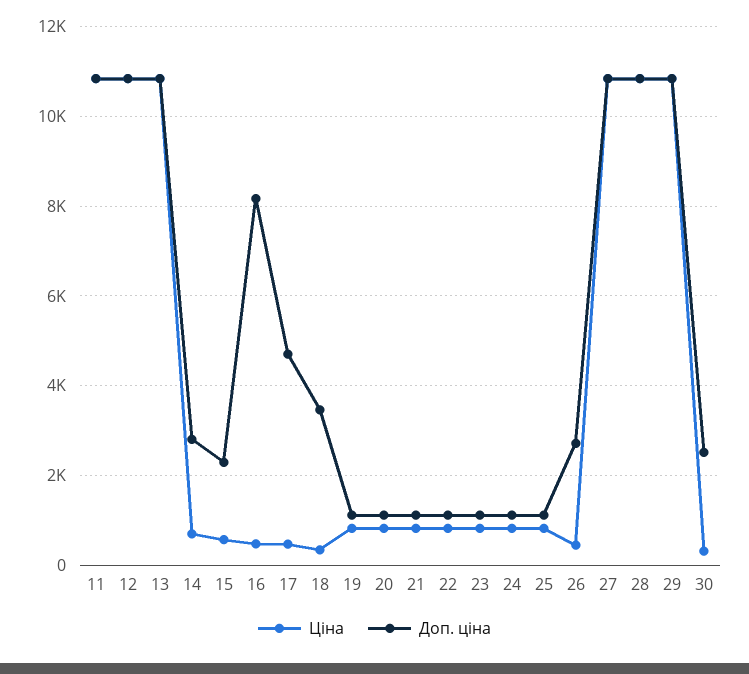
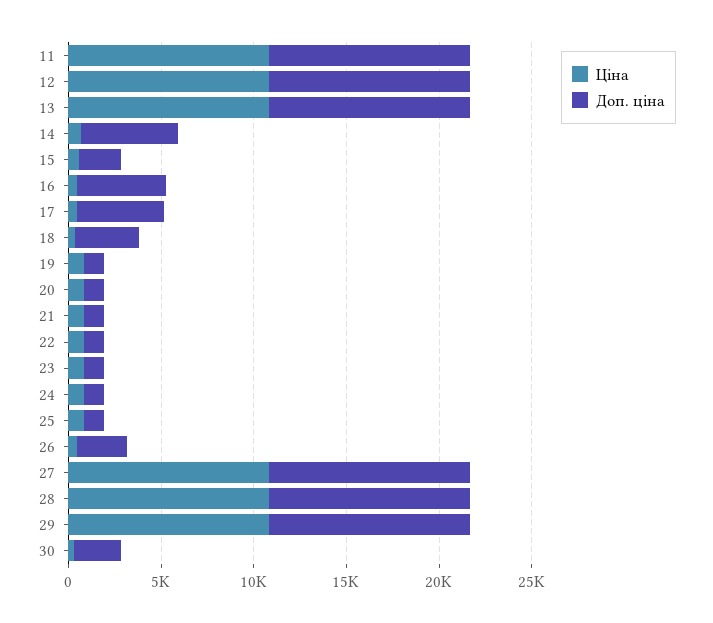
  {
    "Ціна": {
      "11": 10800,
      "12": 10800,
      "13": 10800,
      "14": 800,
      "15": 600,
      "16": 400,
      "17": 400,
      "18": 400,
      "19": 800,
      "20": 800,
      "21": 800,
      "22": 800,
      "23": 800,
      "24": 800,
      "25": 800,
      "26": 400,
      "27": 10800,
      "28": 10800,
      "29": 10800,
      "30": 400
    },
    "Доп. ціна": {
      "11": 10800,
      "12": 10800,
      "13": 10800,
-     "14": 2800,
+     "14": 5000,
      "15": 2200,
-     "16": 8200,
+     "16": 5000,
      "17": 4800,
      "18": 3400,
      "19": 1200,
      "20": 1200,
      "21": 1200,
      "22": 1200,
      "23": 1200,
      "24": 1200,
      "25": 1200,
      "26": 2800,
      "27": 10800,
      "28": 10800,
      "29": 10800,
      "30": 2600
    }
  }

